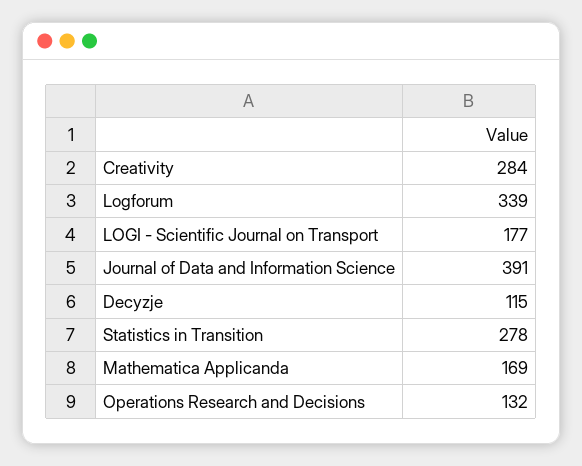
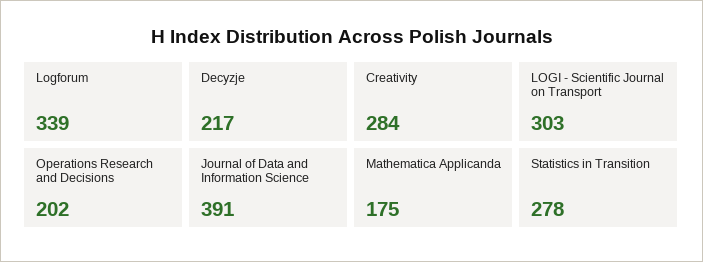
  {
    "Creativity": 284,
    "Logforum": 339,
-   "LOGI - Scientific Journal on Transport": 177,
+   "LOGI - Scientific Journal on Transport": 303,
    "Journal of Data and Information Science": 391,
-   "Decyzje": 115,
+   "Decyzje": 217,
    "Statistics in Transition": 278,
-   "Mathematica Applicanda": 169,
+   "Mathematica Applicanda": 175,
-   "Operations Research and Decisions": 132
+   "Operations Research and Decisions": 202
  }

